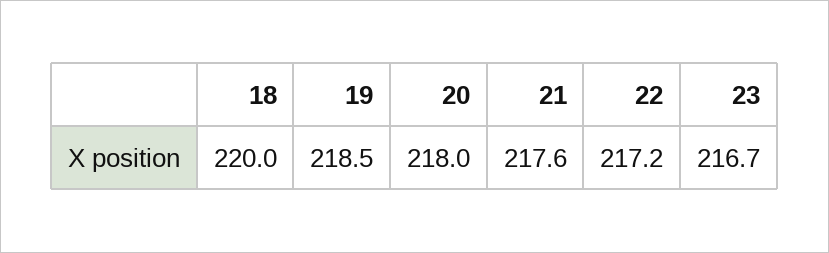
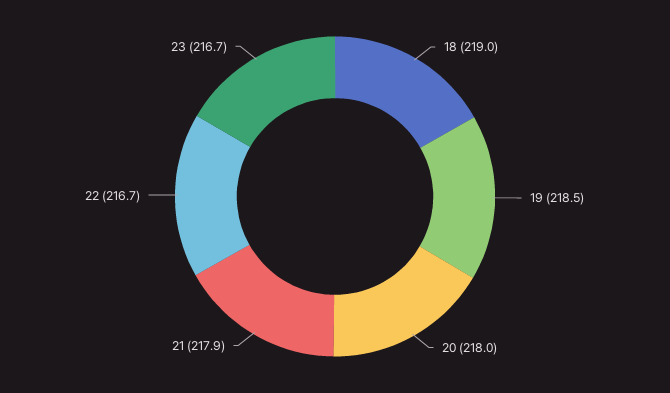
  {
-   "18": 220,
+   "18": 219,
    "19": 218.5,
    "20": 218,
-   "21": 217.6,
+   "21": 217.9,
-   "22": 217.2,
+   "22": 216.7,
    "23": 216.7
  }

